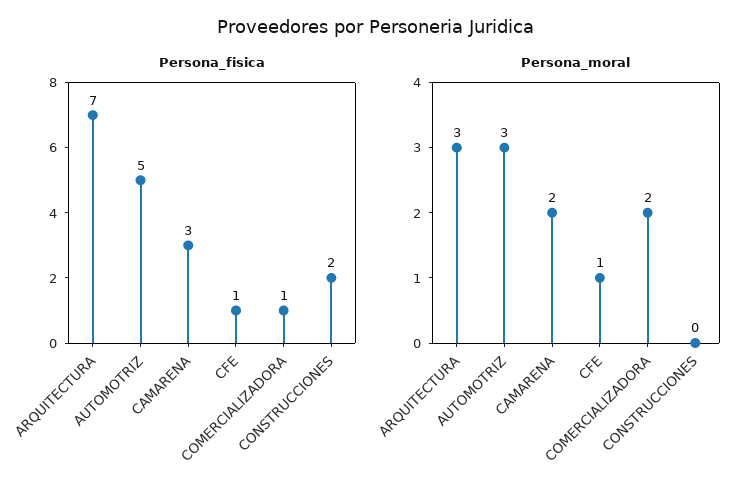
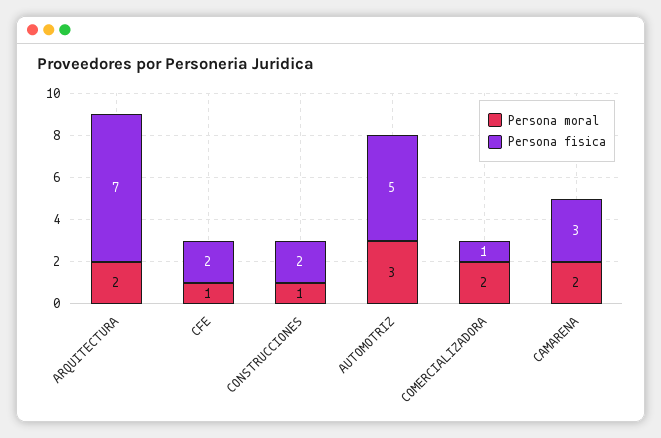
  {
    "Persona_fisica": {
      "ARQUITECTURA": 7,
      "AUTOMOTRIZ": 5,
      "CAMARENA": 3,
-     "CFE": 1,
+     "CFE": 2,
      "COMERCIALIZADORA": 1,
      "CONSTRUCCIONES": 2
    },
    "Persona_moral": {
-     "ARQUITECTURA": 3,
+     "ARQUITECTURA": 2,
      "AUTOMOTRIZ": 3,
      "CAMARENA": 2,
      "CFE": 1,
      "COMERCIALIZADORA": 2,
-     "CONSTRUCCIONES": 0
+     "CONSTRUCCIONES": 1
    }
  }

